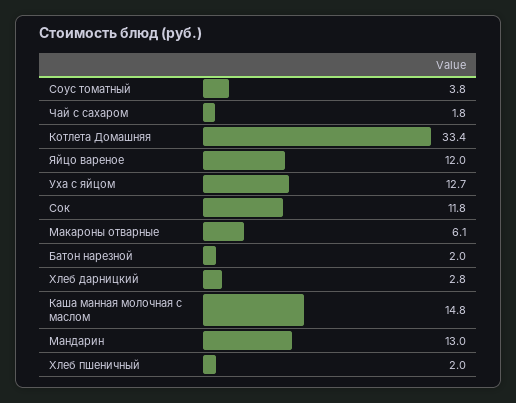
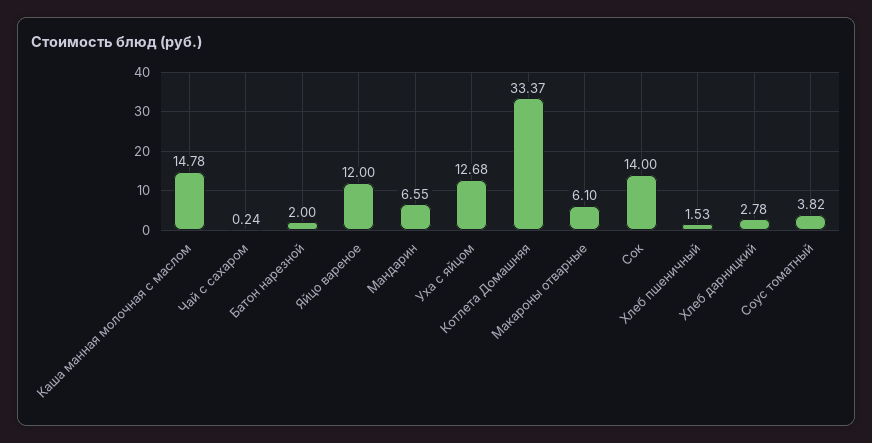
  {
    "Соус томатный": 3.82,
-   "Чай с сахаром": 1.8,
+   "Чай с сахаром": 0.24,
    "Котлета Домашняя": 33.37,
    "Яйцо вареное": 12,
    "Уха с яйцом": 12.68,
-   "Сок": 11.8,
+   "Сок": 14,
    "Макароны отварные": 6.1,
    "Батон нарезной": 2,
    "Хлеб дарницкий": 2.78,
    "Каша манная молочная с маслом": 14.78,
-   "Мандарин": 13,
+   "Мандарин": 6.55,
-   "Хлеб пшеничный": 2
+   "Хлеб пшеничный": 1.53
  }

